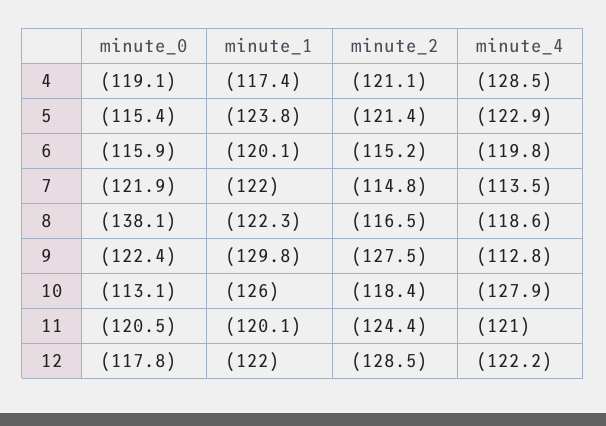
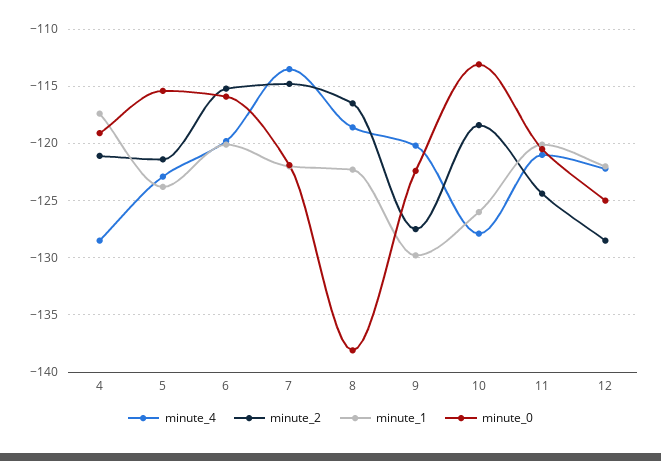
  {
    "minute_0": {
      "4": -119.1,
      "5": -115.4,
      "6": -115.9,
      "7": -121.9,
      "8": -138.1,
      "9": -122.4,
      "10": -113.1,
      "11": -120.5,
-     "12": -117.8
+     "12": -125
    },
    "minute_1": {
      "4": -117.4,
      "5": -123.8,
      "6": -120.1,
      "7": -122,
      "8": -122.3,
      "9": -129.8,
      "10": -126,
      "11": -120.1,
      "12": -122
    },
    "minute_2": {
      "4": -121.1,
      "5": -121.4,
      "6": -115.2,
      "7": -114.8,
      "8": -116.5,
      "9": -127.5,
      "10": -118.4,
      "11": -124.4,
      "12": -128.5
    },
    "minute_4": {
      "4": -128.5,
      "5": -122.9,
      "6": -119.8,
      "7": -113.5,
      "8": -118.6,
-     "9": -112.8,
+     "9": -120,
      "10": -127.9,
      "11": -121,
      "12": -122.2
    }
  }

